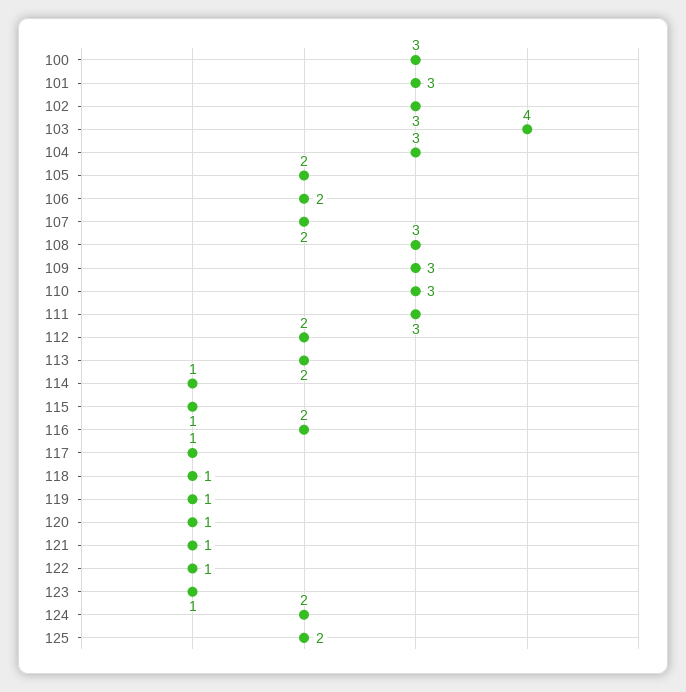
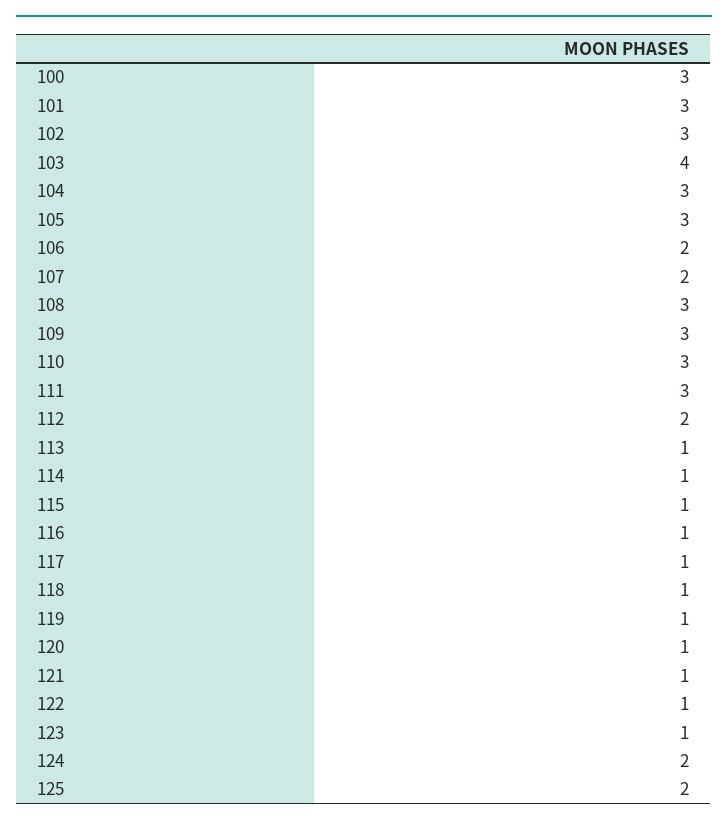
  {
    "100": 3,
    "101": 3,
    "102": 3,
    "103": 4,
    "104": 3,
-   "105": 2,
+   "105": 3,
    "106": 2,
    "107": 2,
    "108": 3,
    "109": 3,
    "110": 3,
    "111": 3,
    "112": 2,
-   "113": 2,
+   "113": 1,
    "114": 1,
    "115": 1,
-   "116": 2,
+   "116": 1,
    "117": 1,
    "118": 1,
    "119": 1,
    "120": 1,
    "121": 1,
    "122": 1,
    "123": 1,
    "124": 2,
    "125": 2
  }

